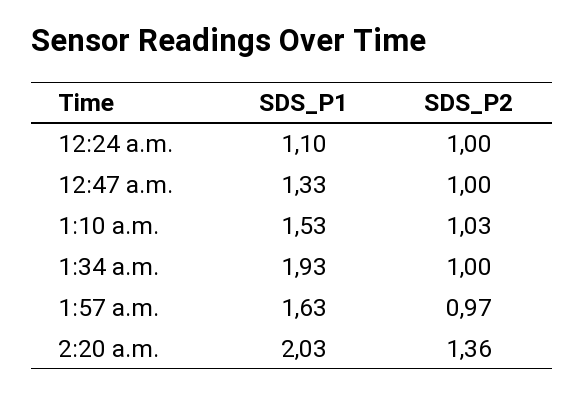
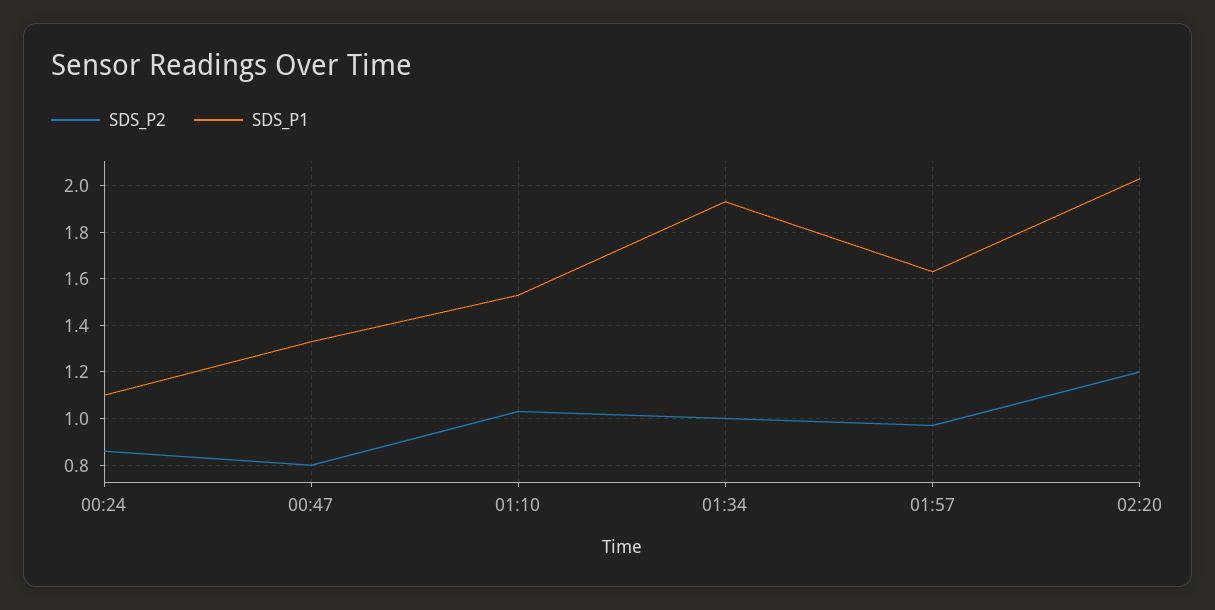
  {
    "SDS_P1": {
      "12:24 a.m.": 1.1,
      "12:47 a.m.": 1.33,
      "1:10 a.m.": 1.53,
      "1:34 a.m.": 1.93,
      "1:57 a.m.": 1.63,
      "2:20 a.m.": 2.03
    },
    "SDS_P2": {
-     "12:24 a.m.": 1,
+     "12:24 a.m.": 0.85,
-     "12:47 a.m.": 1,
+     "12:47 a.m.": 0.8,
      "1:10 a.m.": 1.03,
      "1:34 a.m.": 1,
      "1:57 a.m.": 0.97,
-     "2:20 a.m.": 1.36
+     "2:20 a.m.": 1.2
    }
  }

